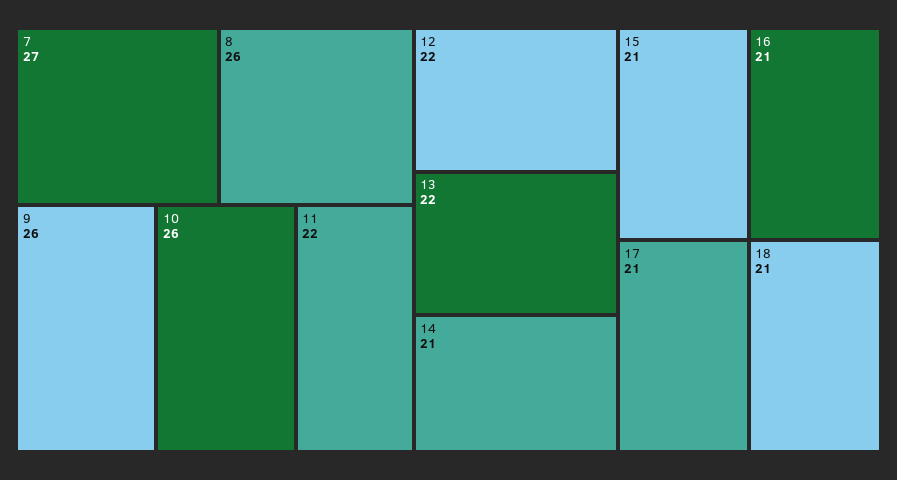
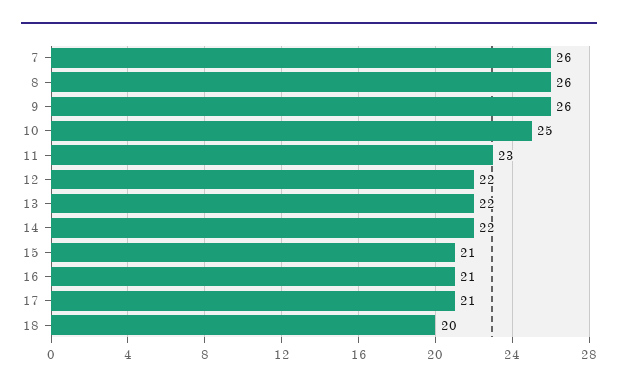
  {
-   "7": 27,
+   "7": 26,
    "8": 26,
    "9": 26,
-   "10": 26,
+   "10": 25,
-   "11": 22,
+   "11": 23,
    "12": 22,
    "13": 22,
-   "14": 21,
+   "14": 22,
    "15": 21,
    "16": 21,
    "17": 21,
-   "18": 21
+   "18": 20
  }

